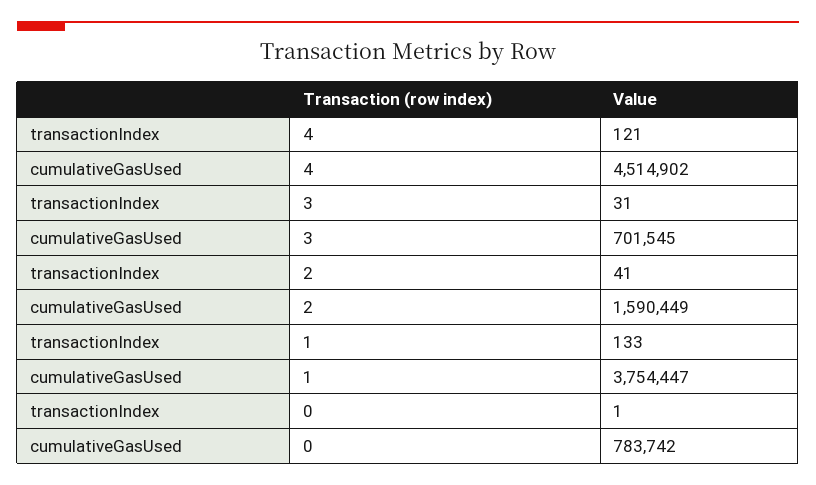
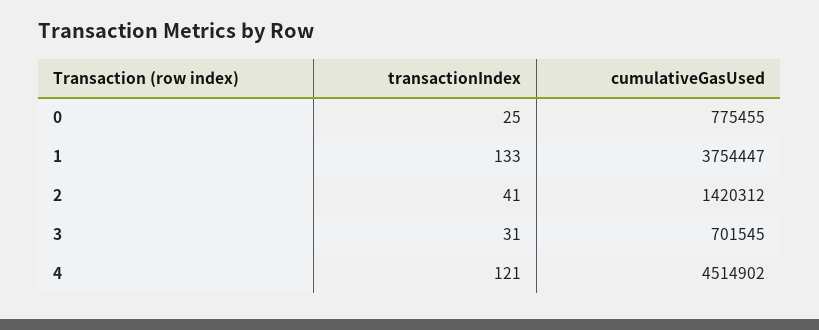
  {
    "transactionIndex": {
      "4": 121,
      "3": 31,
      "2": 41,
      "1": 133,
-     "0": 1
+     "0": 25
    },
    "cumulativeGasUsed": {
      "4": 4514902,
      "3": 701545,
-     "2": 1590449,
+     "2": 1420312,
      "1": 3754447,
-     "0": 783742
+     "0": 775455
    }
  }

